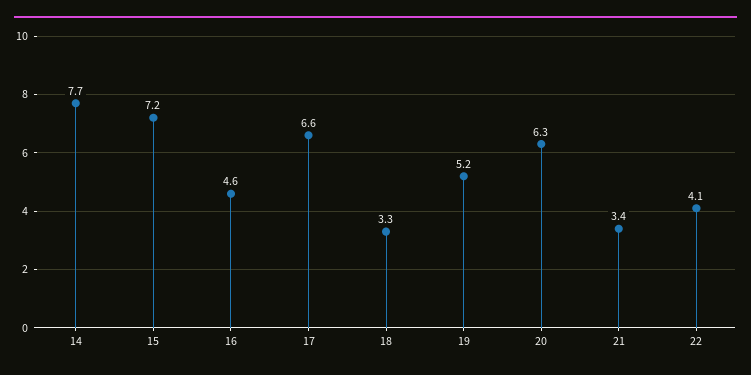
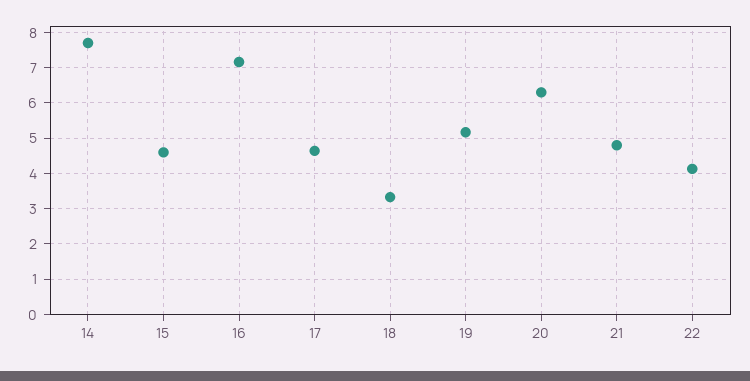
  {
    "14": 7.7,
-   "15": 7.2,
+   "15": 4.6,
-   "16": 4.6,
+   "16": 7.2,
-   "17": 6.6,
+   "17": 4.6,
    "18": 3.3,
    "19": 5.2,
    "20": 6.3,
-   "21": 3.4,
+   "21": 4.8,
    "22": 4.1
  }

